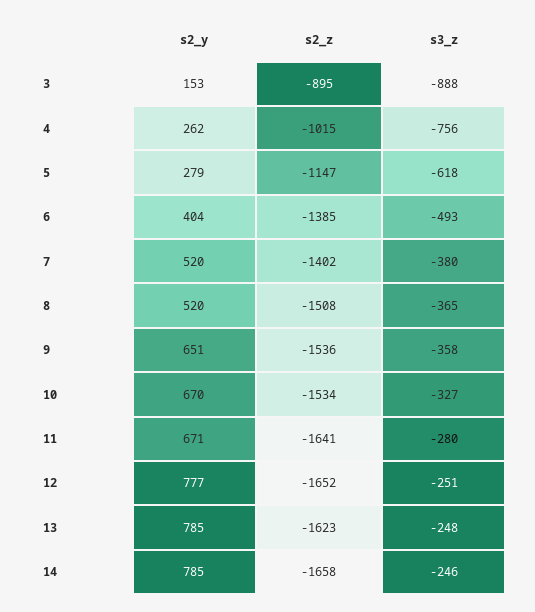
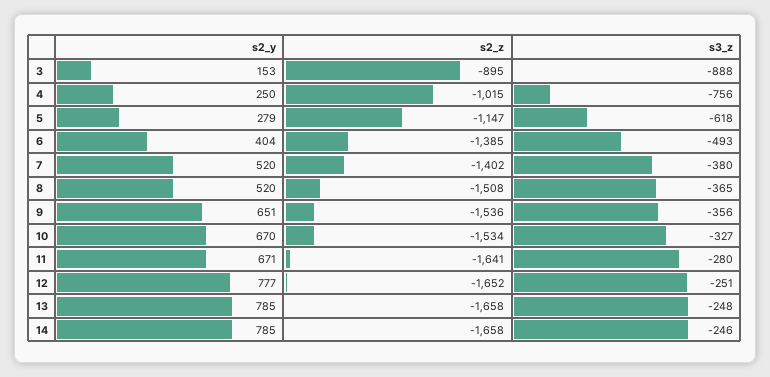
  {
    "s2_y": {
      "3": 153,
-     "4": 262,
+     "4": 250,
      "5": 279,
      "6": 404,
      "7": 520,
      "8": 520,
      "9": 651,
      "10": 670,
      "11": 671,
      "12": 777,
      "13": 785,
      "14": 785
    },
    "s2_z": {
      "3": -895,
      "4": -1015,
      "5": -1147,
      "6": -1385,
      "7": -1402,
      "8": -1508,
      "9": -1536,
      "10": -1534,
      "11": -1641,
      "12": -1652,
-     "13": -1623,
+     "13": -1658,
      "14": -1658
    },
    "s3_z": {
      "3": -888,
      "4": -756,
      "5": -618,
      "6": -493,
      "7": -380,
      "8": -365,
-     "9": -358,
+     "9": -356,
      "10": -327,
      "11": -280,
      "12": -251,
      "13": -248,
      "14": -246
    }
  }

